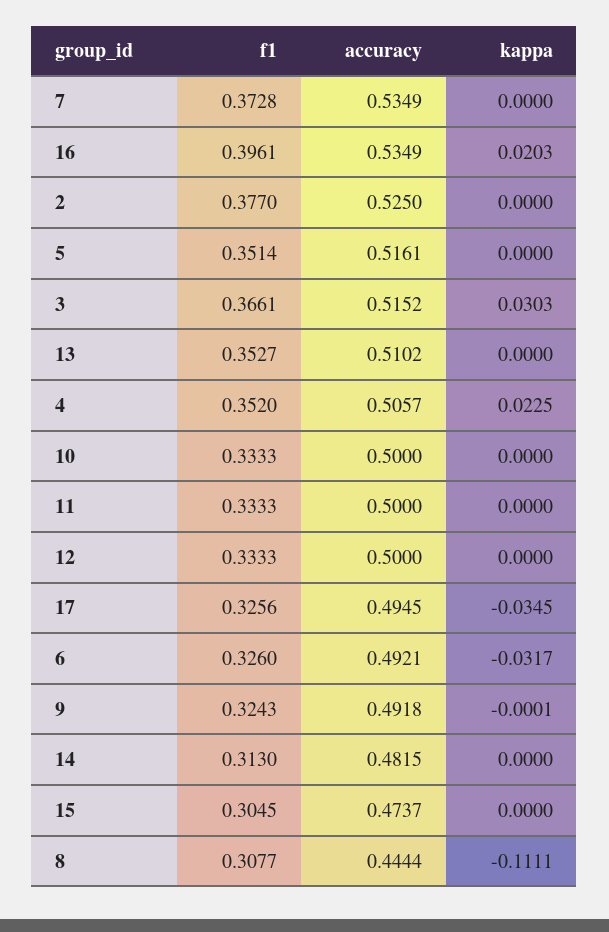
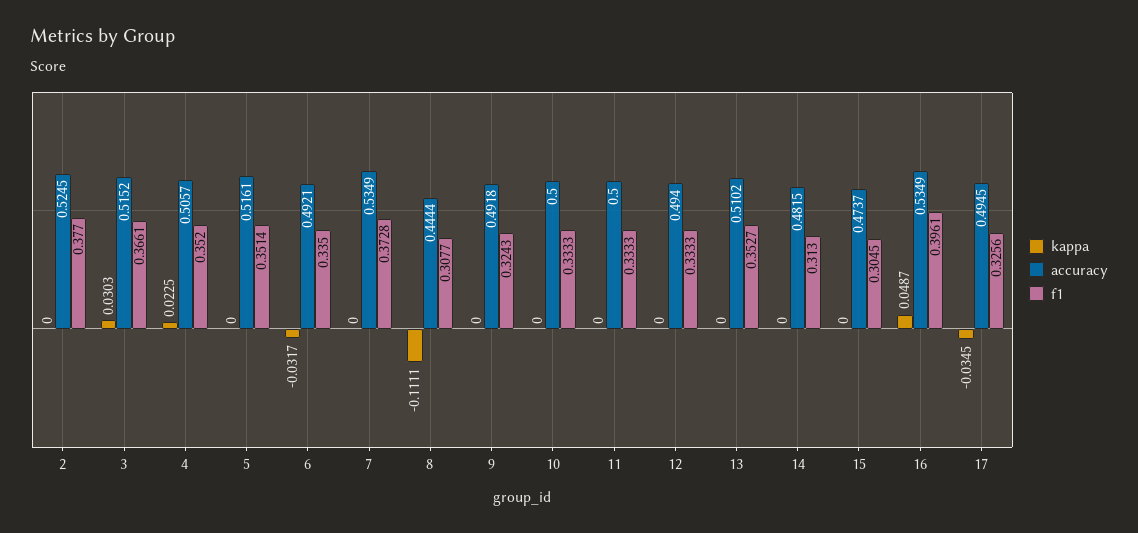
  {
    "f1": {
      "7": 0.3728,
      "16": 0.3961,
      "2": 0.377,
      "5": 0.3514,
      "3": 0.3661,
      "13": 0.3527,
      "4": 0.352,
      "10": 0.3333,
      "11": 0.3333,
      "12": 0.3333,
      "17": 0.3256,
-     "6": 0.326,
+     "6": 0.335,
      "9": 0.3243,
      "14": 0.313,
      "15": 0.3045,
      "8": 0.3077
    },
    "accuracy": {
      "7": 0.5349,
      "16": 0.5349,
-     "2": 0.525,
+     "2": 0.5245,
      "5": 0.5161,
      "3": 0.5152,
      "13": 0.5102,
      "4": 0.5057,
      "10": 0.5,
      "11": 0.5,
-     "12": 0.5,
+     "12": 0.494,
      "17": 0.4945,
      "6": 0.4921,
      "9": 0.4918,
      "14": 0.4815,
      "15": 0.4737,
      "8": 0.4444
    },
    "kappa": {
      "7": 0,
-     "16": 0.0203,
+     "16": 0.0487,
      "2": 0,
      "5": 0,
      "3": 0.0303,
      "13": 0,
      "4": 0.0225,
      "10": 0,
      "11": 0,
      "12": 0,
      "17": -0.0345,
      "6": -0.0317,
-     "9": -0.0001,
+     "9": 0,
      "14": 0,
      "15": 0,
      "8": -0.1111
    }
  }

